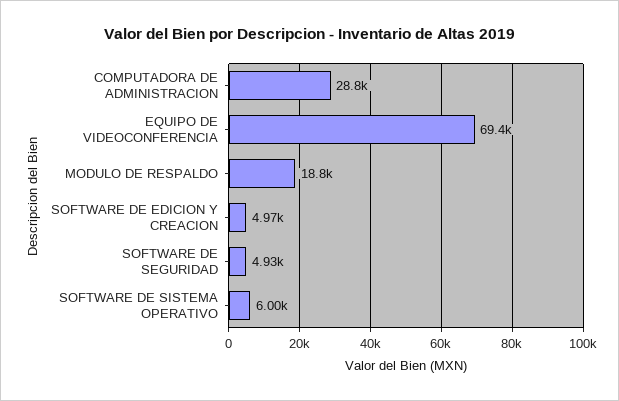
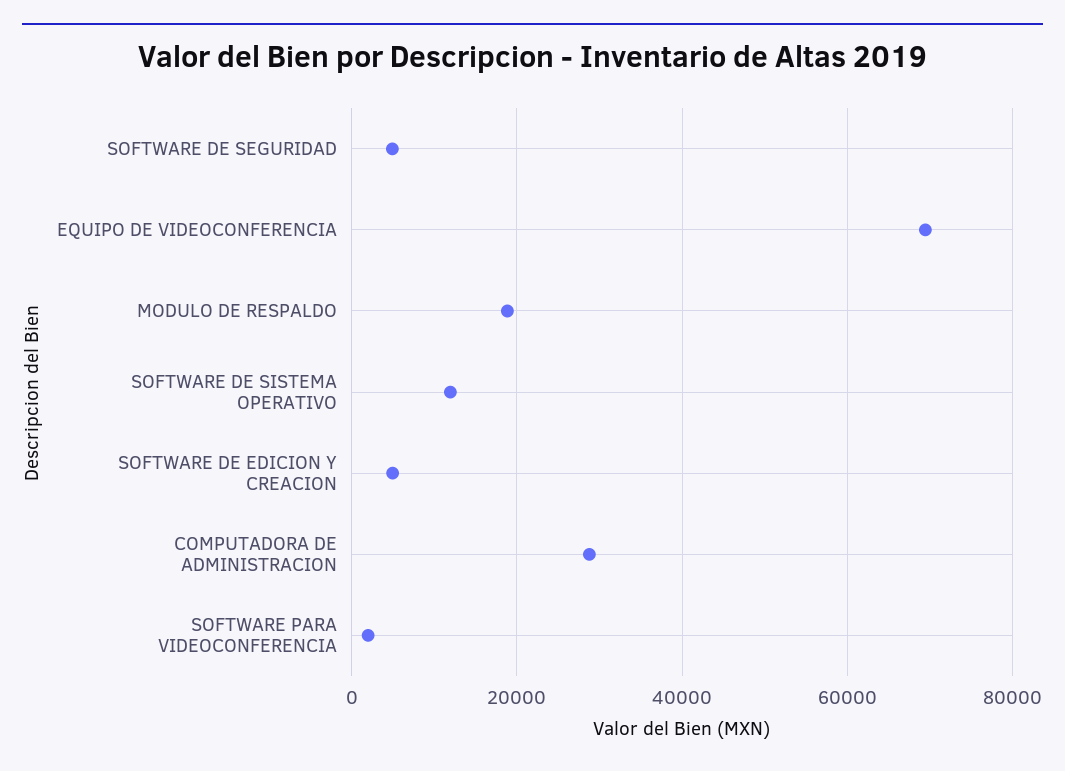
  {
    "COMPUTADORA DE ADMINISTRACION": 28800,
    "EQUIPO DE VIDEOCONFERENCIA": 69400,
    "MODULO DE RESPALDO": 18800,
    "SOFTWARE DE EDICION Y CREACION": 4970,
    "SOFTWARE DE SEGURIDAD": 4930,
-   "SOFTWARE DE SISTEMA OPERATIVO": 6000
+   "SOFTWARE DE SISTEMA OPERATIVO": 12000,
+   "SOFTWARE PARA VIDEOCONFERENCIA": 2000
  }

